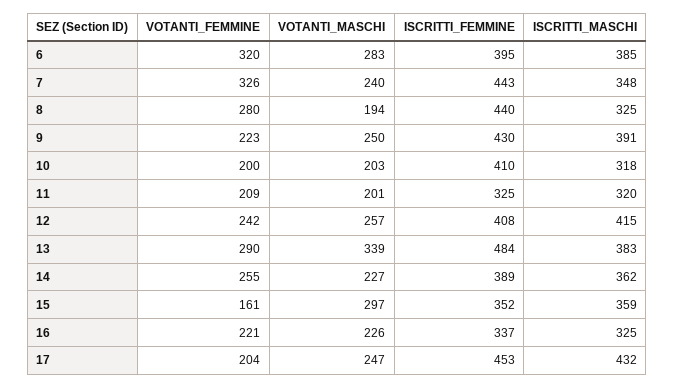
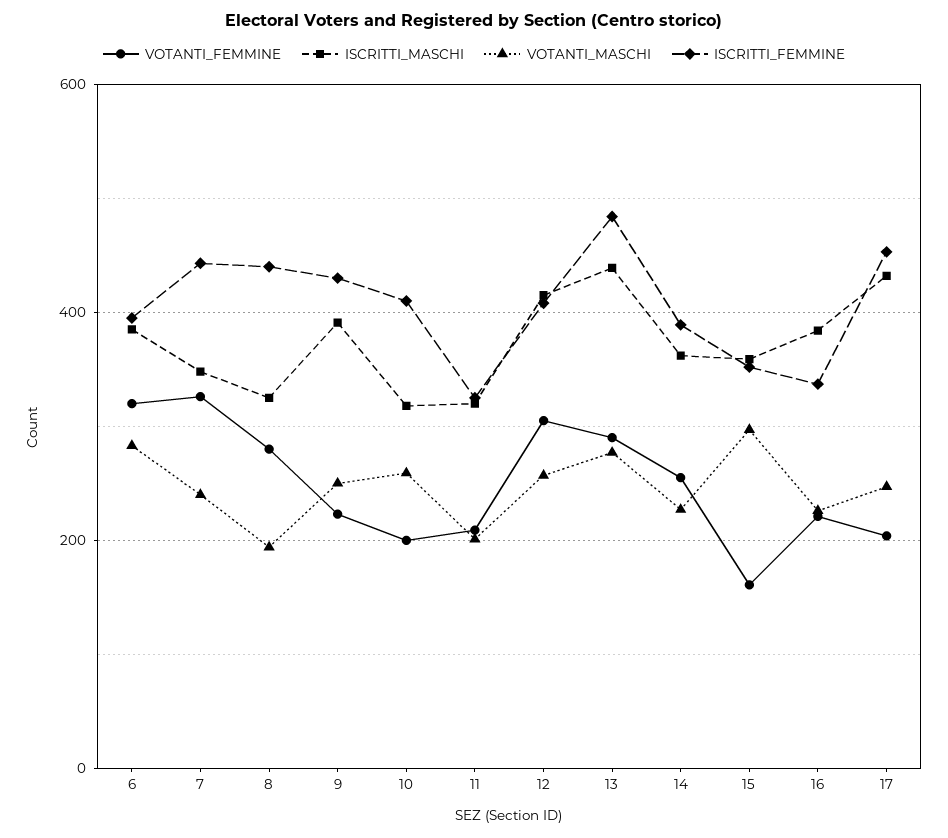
  {
    "VOTANTI_FEMMINE": {
      "6": 320,
      "7": 326,
      "8": 280,
      "9": 223,
      "10": 200,
      "11": 209,
-     "12": 242,
+     "12": 300,
      "13": 290,
      "14": 255,
      "15": 161,
      "16": 221,
      "17": 204
    },
    "VOTANTI_MASCHI": {
      "6": 283,
      "7": 240,
      "8": 194,
      "9": 250,
-     "10": 203,
+     "10": 260,
      "11": 201,
      "12": 257,
-     "13": 339,
+     "13": 280,
      "14": 227,
      "15": 297,
      "16": 226,
      "17": 247
    },
    "ISCRITTI_FEMMINE": {
      "6": 395,
      "7": 443,
      "8": 440,
      "9": 430,
      "10": 410,
      "11": 325,
      "12": 408,
      "13": 484,
      "14": 389,
      "15": 352,
      "16": 337,
      "17": 453
    },
    "ISCRITTI_MASCHI": {
      "6": 385,
      "7": 348,
      "8": 325,
      "9": 391,
      "10": 318,
      "11": 320,
      "12": 415,
-     "13": 383,
+     "13": 440,
      "14": 362,
      "15": 359,
-     "16": 325,
+     "16": 380,
      "17": 432
    }
  }

